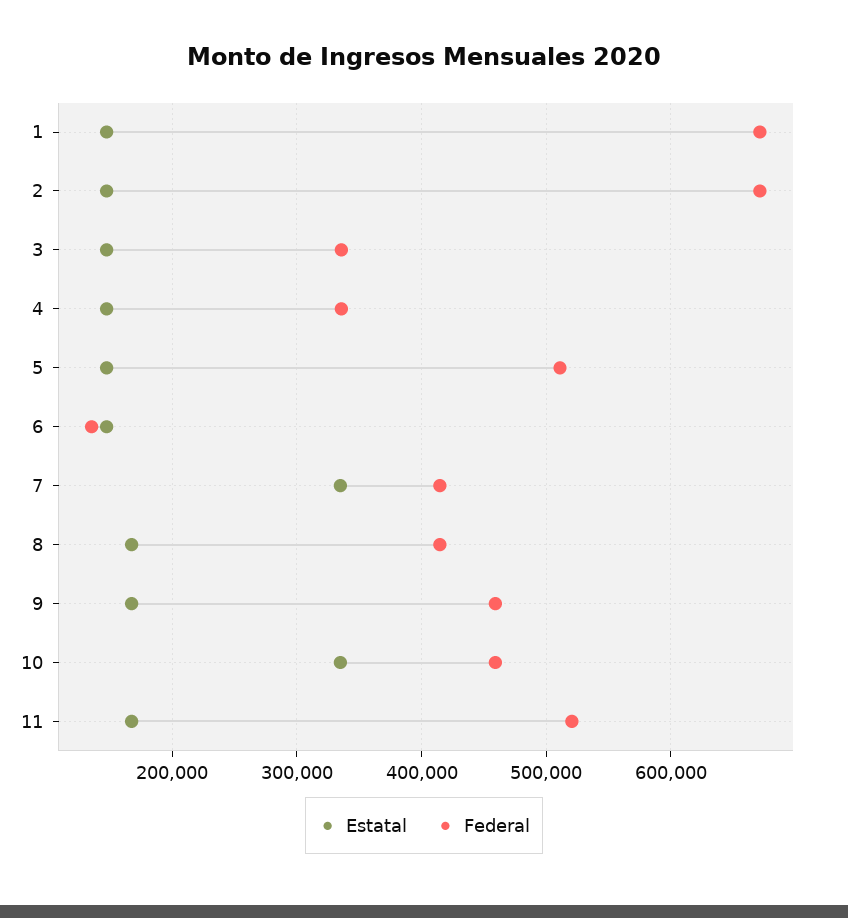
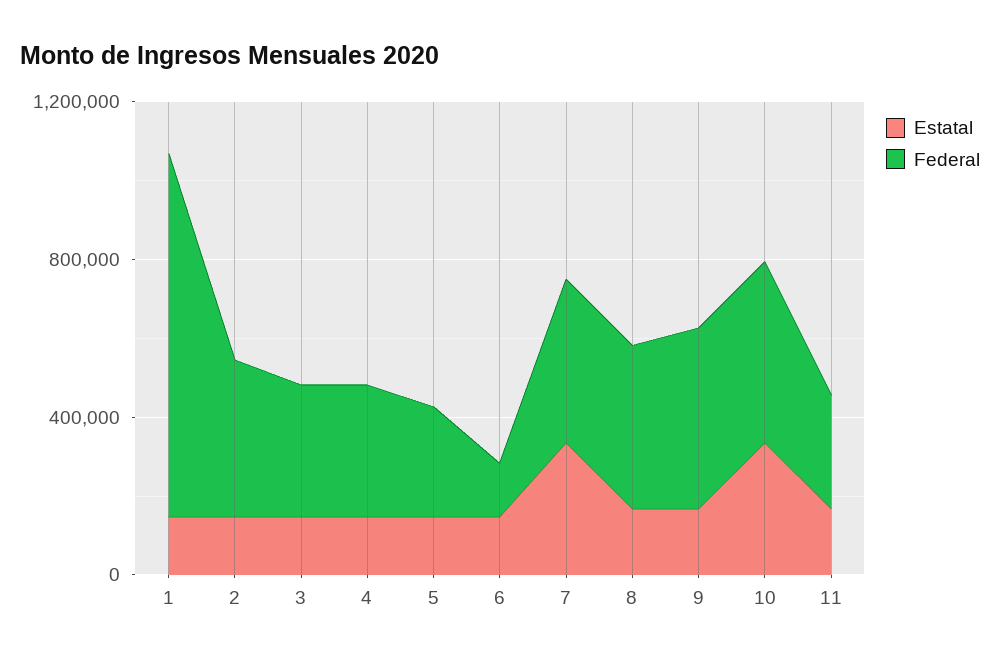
  {
    "Estatal": {
      "1": 150000,
      "2": 150000,
      "3": 150000,
      "4": 150000,
      "5": 150000,
      "6": 150000,
      "7": 330000,
      "8": 170000,
      "9": 170000,
      "10": 330000,
      "11": 170000
    },
    "Federal": {
-     "1": 670000,
+     "1": 900000,
-     "2": 670000,
+     "2": 400000,
      "3": 340000,
      "4": 340000,
-     "5": 510000,
+     "5": 300000,
      "6": 140000,
      "7": 410000,
      "8": 410000,
      "9": 460000,
      "10": 460000,
-     "11": 520000
+     "11": 300000
    }
  }

